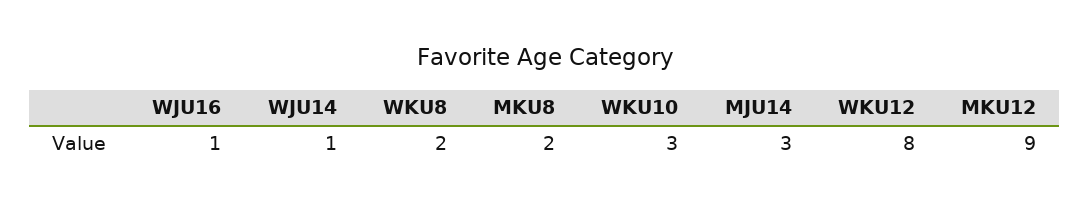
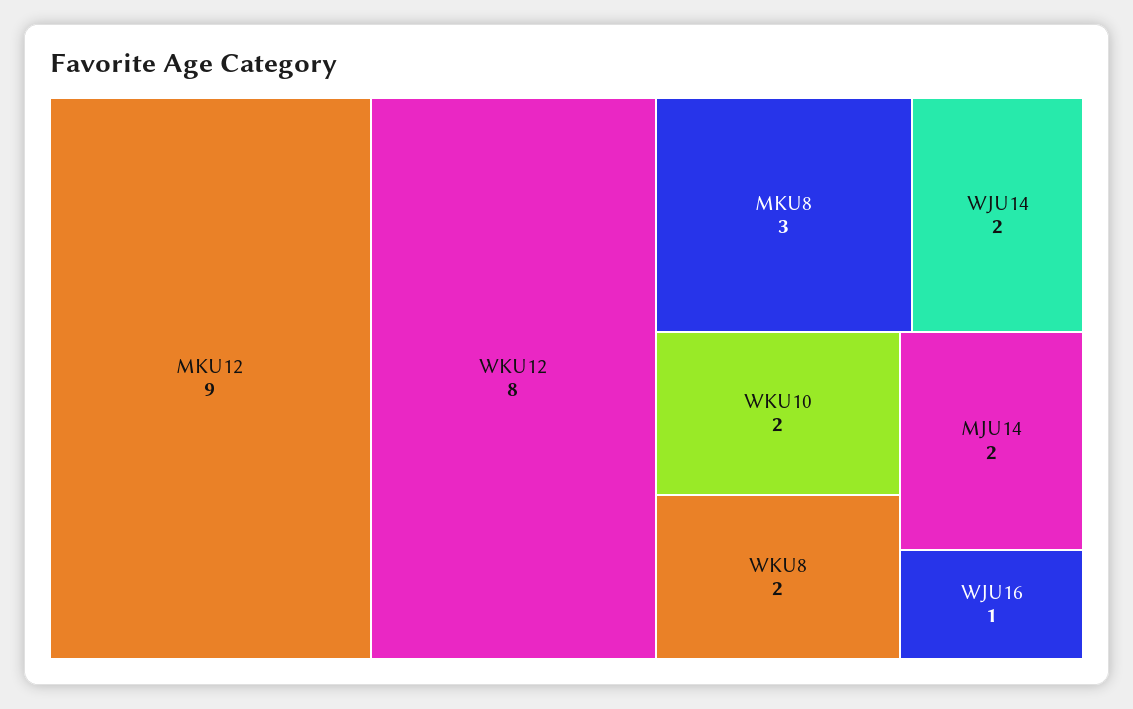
  {
    "WJU16": 1,
-   "WJU14": 1,
+   "WJU14": 2,
    "WKU8": 2,
-   "MKU8": 2,
+   "MKU8": 3,
-   "WKU10": 3,
+   "WKU10": 2,
-   "MJU14": 3,
+   "MJU14": 2,
    "WKU12": 8,
    "MKU12": 9
  }

